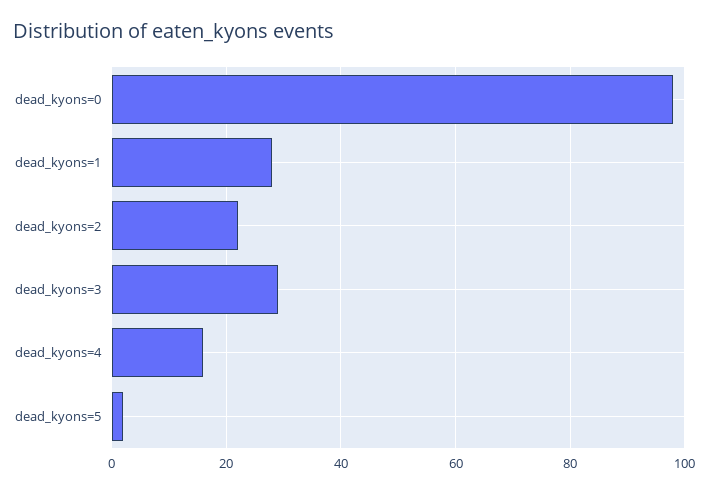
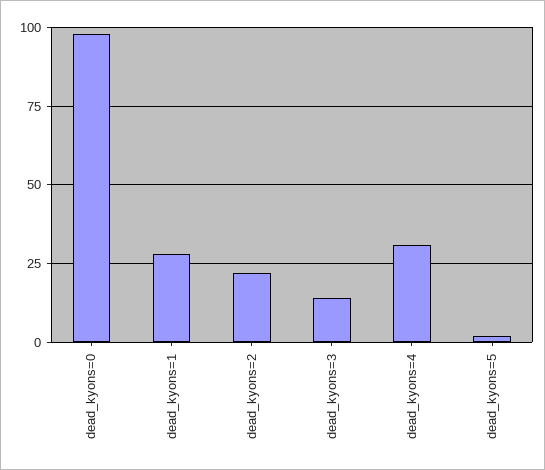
  {
    "dead_kyons=0": 100,
    "dead_kyons=1": 30,
    "dead_kyons=2": 20,
-   "dead_kyons=3": 30,
+   "dead_kyons=3": 15,
-   "dead_kyons=4": 15,
+   "dead_kyons=4": 30,
    "dead_kyons=5": 0
  }

